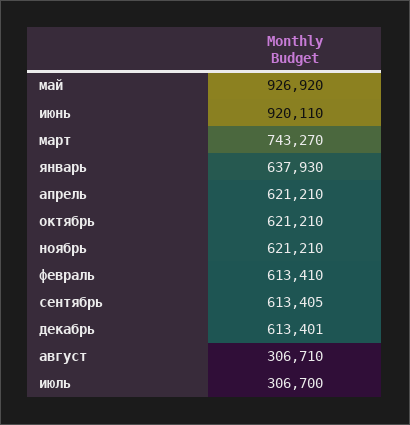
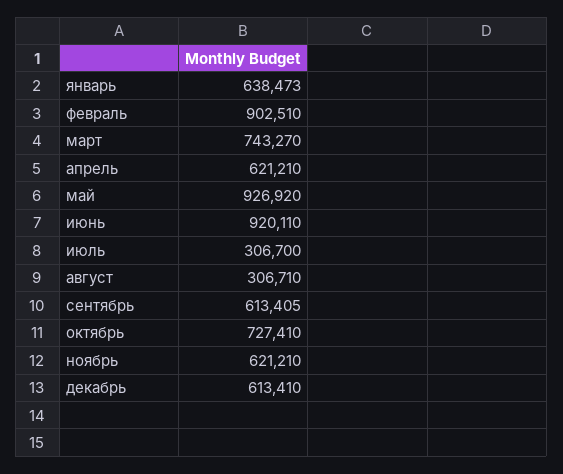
  {
    "май": 926920,
    "июнь": 920110,
    "март": 743270,
-   "январь": 637930,
+   "январь": 638473,
    "апрель": 621210,
-   "октябрь": 621210,
+   "октябрь": 727410,
    "ноябрь": 621210,
-   "февраль": 613410,
+   "февраль": 902510,
    "сентябрь": 613405,
-   "декабрь": 613401,
+   "декабрь": 613410,
    "август": 306710,
    "июль": 306700
  }

